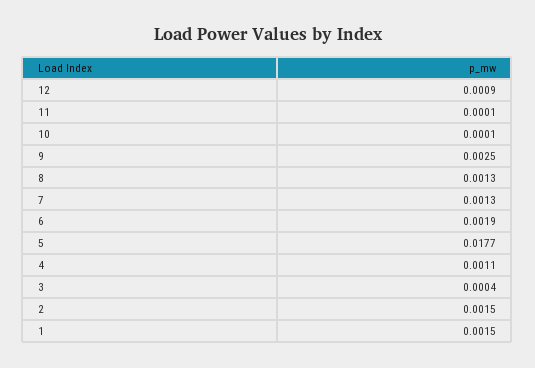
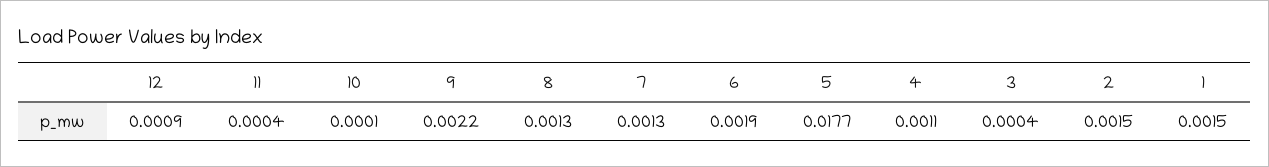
  {
    "12": 0.0009,
-   "11": 0.0001,
+   "11": 0.0004,
    "10": 0.0001,
-   "9": 0.0025,
+   "9": 0.0022,
    "8": 0.0013,
    "7": 0.0013,
    "6": 0.0019,
    "5": 0.0177,
    "4": 0.0011,
    "3": 0.0004,
    "2": 0.0015,
    "1": 0.0015
  }

